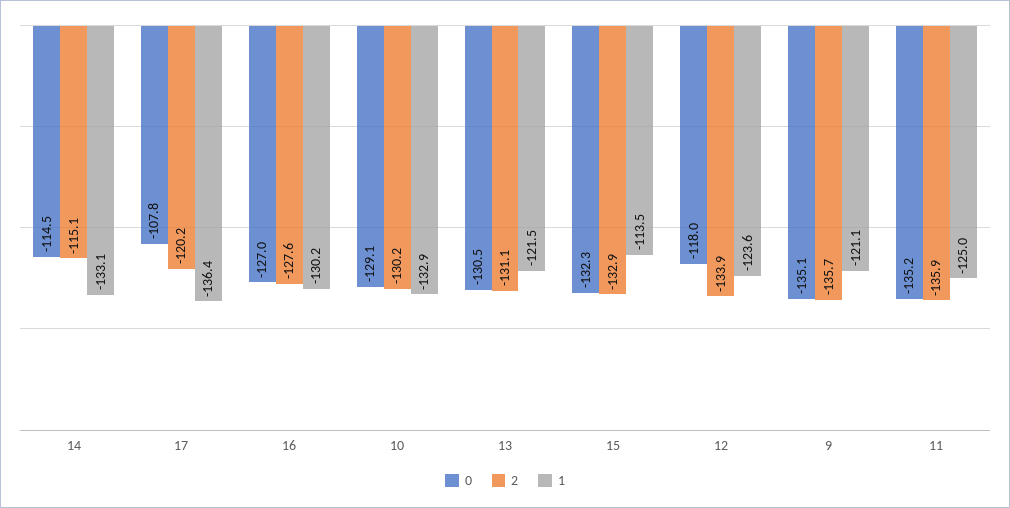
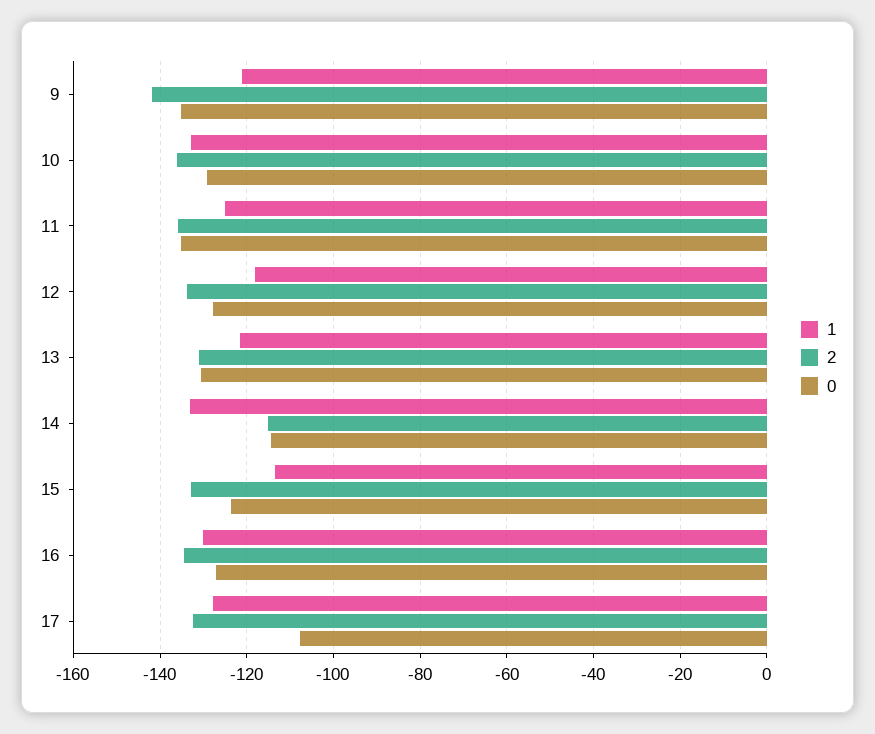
  {
    "0": {
      "14": -114.5,
      "17": -107.8,
      "16": -127,
      "10": -129.1,
      "13": -130.5,
-     "15": -132.3,
+     "15": -124,
-     "12": -118,
+     "12": -128,
      "9": -135.1,
      "11": -135.2
    },
    "2": {
      "14": -115.1,
-     "17": -120.2,
+     "17": -132,
-     "16": -127.6,
+     "16": -134,
-     "10": -130.2,
+     "10": -136,
      "13": -131.1,
      "15": -132.9,
      "12": -133.9,
-     "9": -135.7,
+     "9": -142,
      "11": -135.9
    },
    "1": {
      "14": -133.1,
-     "17": -136.4,
+     "17": -128,
      "16": -130.2,
      "10": -132.9,
      "13": -121.5,
      "15": -113.5,
-     "12": -123.6,
+     "12": -118,
      "9": -121.1,
      "11": -125
    }
  }

